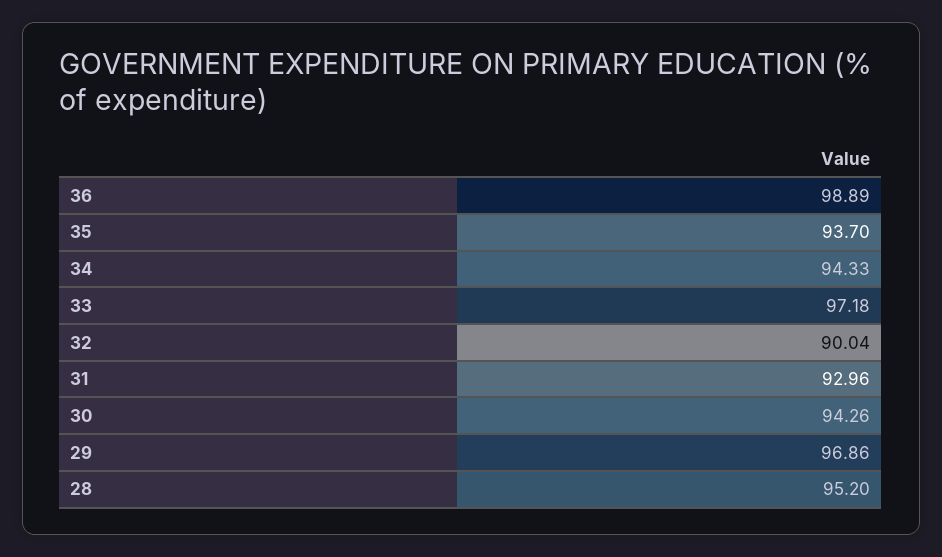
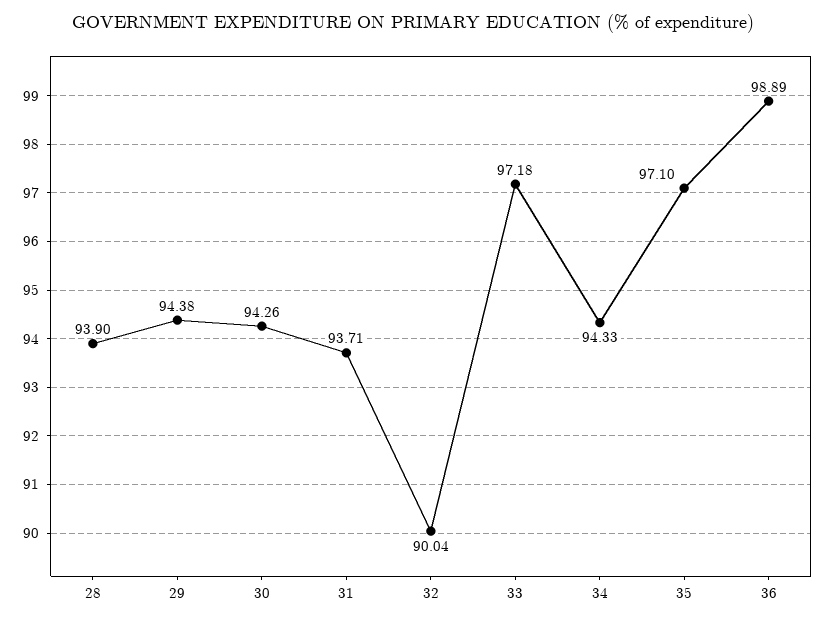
  {
    "36": 98.89,
-   "35": 93.7,
+   "35": 97.1,
    "34": 94.33,
    "33": 97.18,
    "32": 90.04,
-   "31": 92.96,
+   "31": 93.71,
    "30": 94.26,
-   "29": 96.86,
+   "29": 94.38,
-   "28": 95.2
+   "28": 93.9
  }

